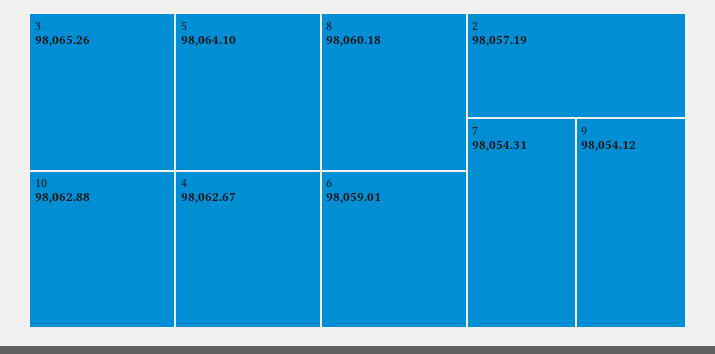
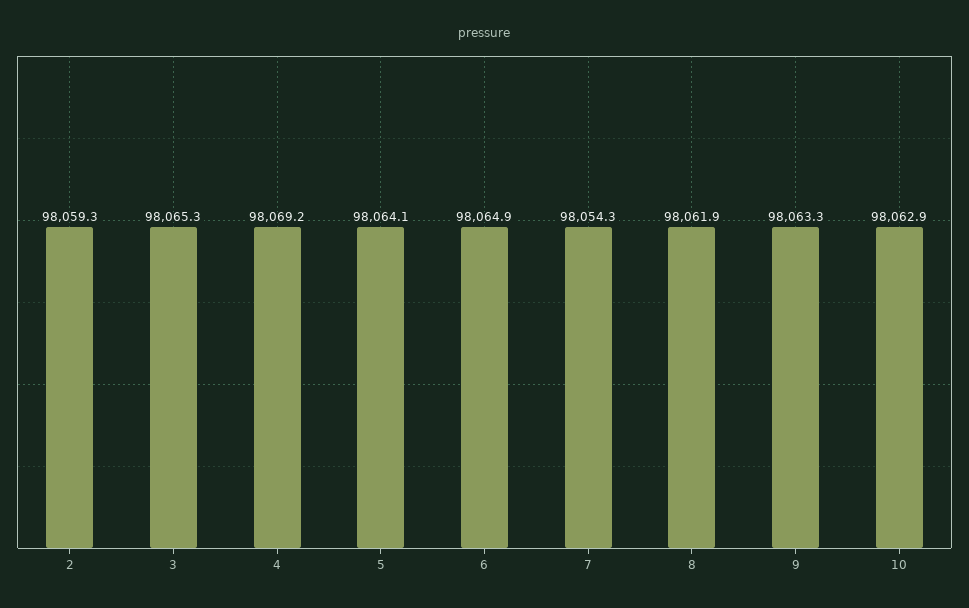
  {
    "3": 98065.26,
    "5": 98064.1,
    "10": 98062.88,
-   "4": 98062.67,
+   "4": 98069.2,
-   "8": 98060.18,
+   "8": 98061.9,
-   "6": 98059.01,
+   "6": 98064.9,
-   "2": 98057.19,
+   "2": 98059.3,
    "7": 98054.31,
-   "9": 98054.12
+   "9": 98063.3
  }

